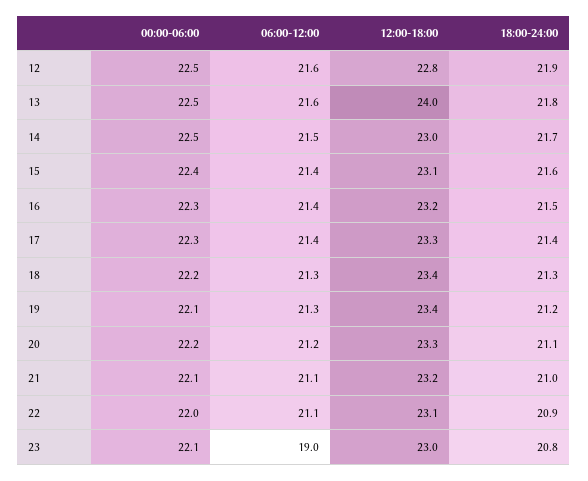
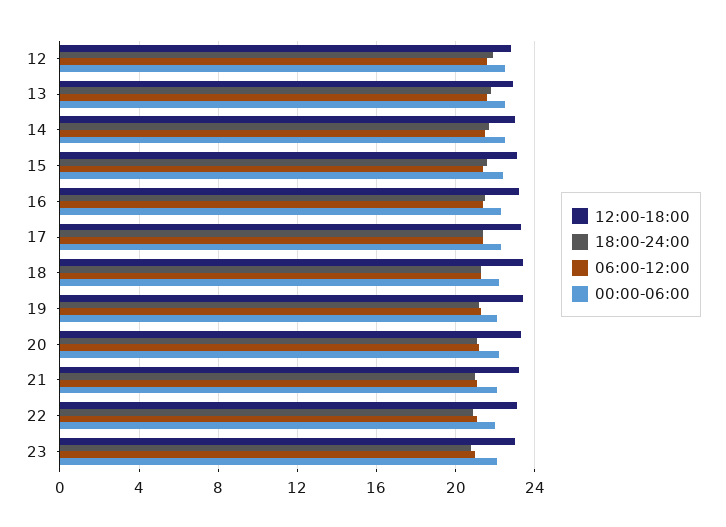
  {
    "00:00-06:00": {
      "12": 22.5,
      "13": 22.5,
      "14": 22.5,
      "15": 22.4,
      "16": 22.3,
      "17": 22.3,
      "18": 22.2,
      "19": 22.1,
      "20": 22.2,
      "21": 22.1,
      "22": 22,
      "23": 22.1
    },
    "06:00-12:00": {
      "12": 21.6,
      "13": 21.6,
      "14": 21.5,
      "15": 21.4,
      "16": 21.4,
      "17": 21.4,
      "18": 21.3,
      "19": 21.3,
      "20": 21.2,
      "21": 21.1,
      "22": 21.1,
-     "23": 19
+     "23": 21
    },
    "12:00-18:00": {
      "12": 22.8,
-     "13": 24,
+     "13": 23,
      "14": 23,
      "15": 23.1,
      "16": 23.2,
      "17": 23.3,
      "18": 23.4,
      "19": 23.4,
      "20": 23.3,
      "21": 23.2,
      "22": 23.1,
      "23": 23
    },
    "18:00-24:00": {
      "12": 21.9,
      "13": 21.8,
      "14": 21.7,
      "15": 21.6,
      "16": 21.5,
      "17": 21.4,
      "18": 21.3,
      "19": 21.2,
      "20": 21.1,
      "21": 21,
      "22": 20.9,
      "23": 20.8
    }
  }

